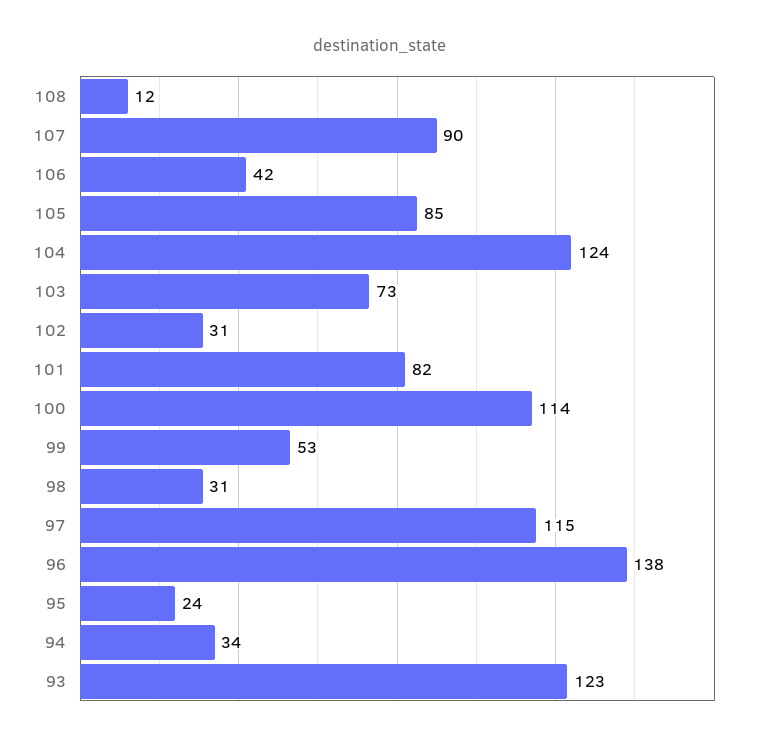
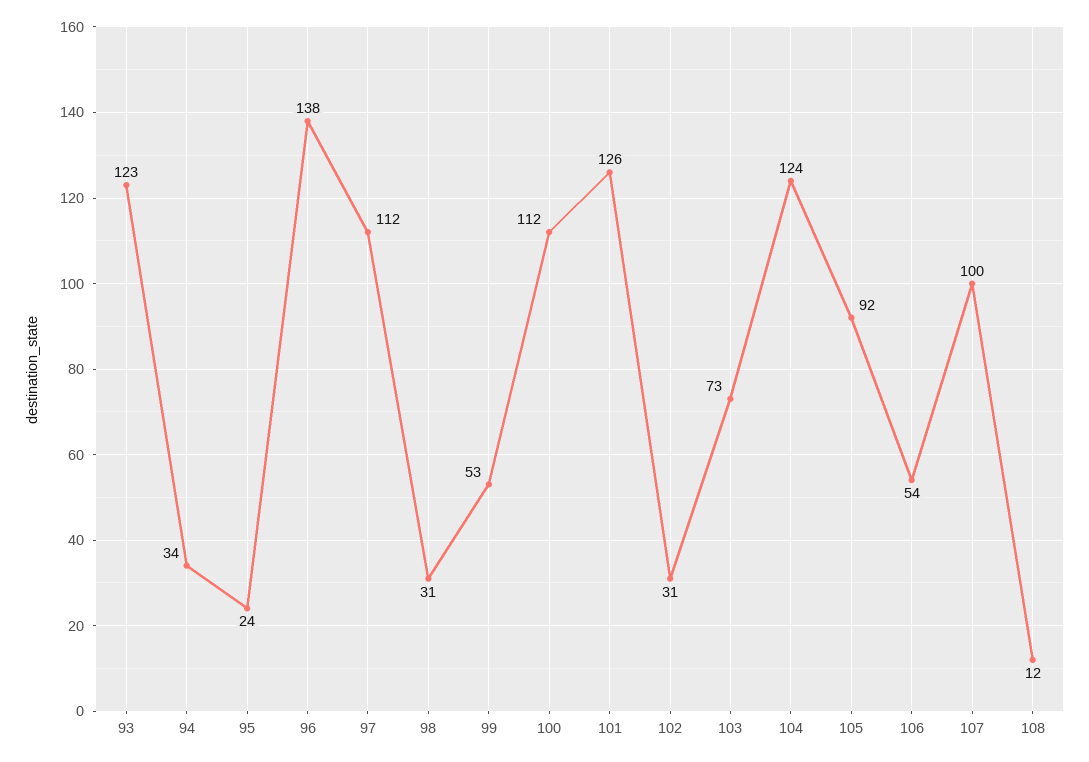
  {
    "108": 12,
-   "107": 90,
+   "107": 100,
-   "106": 42,
+   "106": 54,
-   "105": 85,
+   "105": 92,
    "104": 124,
    "103": 73,
    "102": 31,
-   "101": 82,
+   "101": 126,
-   "100": 114,
+   "100": 112,
    "99": 53,
    "98": 31,
-   "97": 115,
+   "97": 112,
    "96": 138,
    "95": 24,
    "94": 34,
    "93": 123
  }

